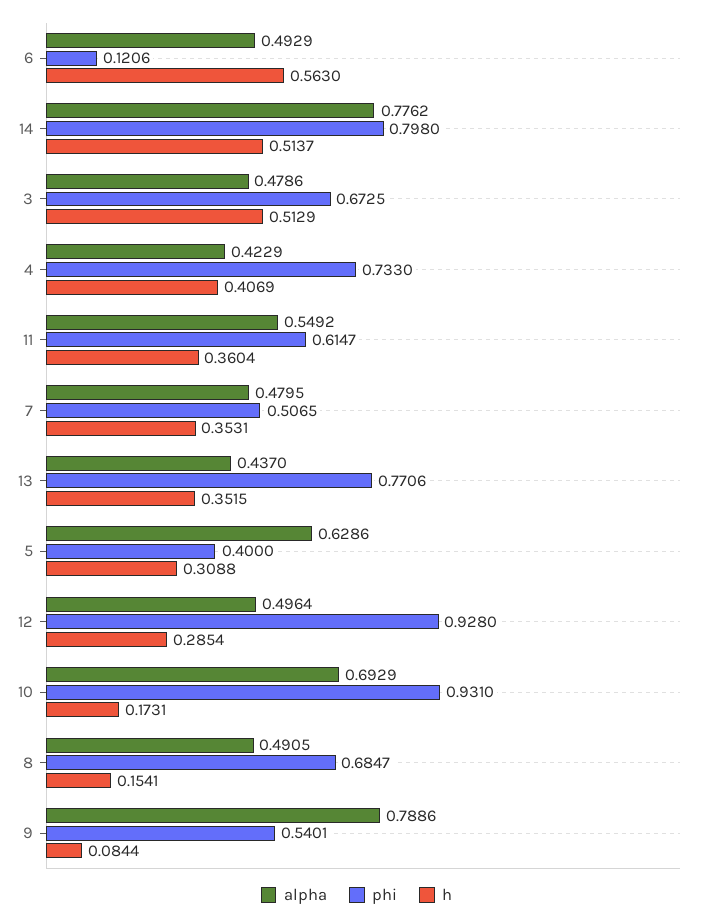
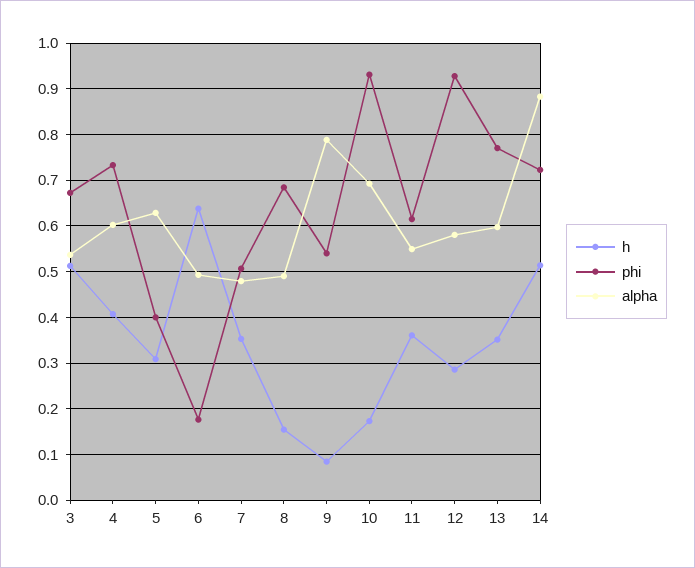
  {
    "alpha": {
      "6": 0.4929,
-     "14": 0.7762,
+     "14": 0.88,
-     "3": 0.4786,
+     "3": 0.54,
-     "4": 0.4229,
+     "4": 0.6,
      "11": 0.5492,
      "7": 0.4795,
-     "13": 0.437,
+     "13": 0.6,
      "5": 0.6286,
-     "12": 0.4964,
+     "12": 0.58,
      "10": 0.6929,
      "8": 0.4905,
      "9": 0.7886
    },
    "phi": {
-     "6": 0.1206,
+     "6": 0.18,
-     "14": 0.798,
+     "14": 0.72,
      "3": 0.6725,
      "4": 0.733,
      "11": 0.6147,
      "7": 0.5065,
      "13": 0.7706,
      "5": 0.4,
      "12": 0.928,
      "10": 0.931,
      "8": 0.6847,
      "9": 0.5401
    },
    "h": {
-     "6": 0.563,
+     "6": 0.64,
      "14": 0.5137,
      "3": 0.5129,
      "4": 0.4069,
      "11": 0.3604,
      "7": 0.3531,
      "13": 0.3515,
      "5": 0.3088,
      "12": 0.2854,
      "10": 0.1731,
      "8": 0.1541,
      "9": 0.0844
    }
  }

